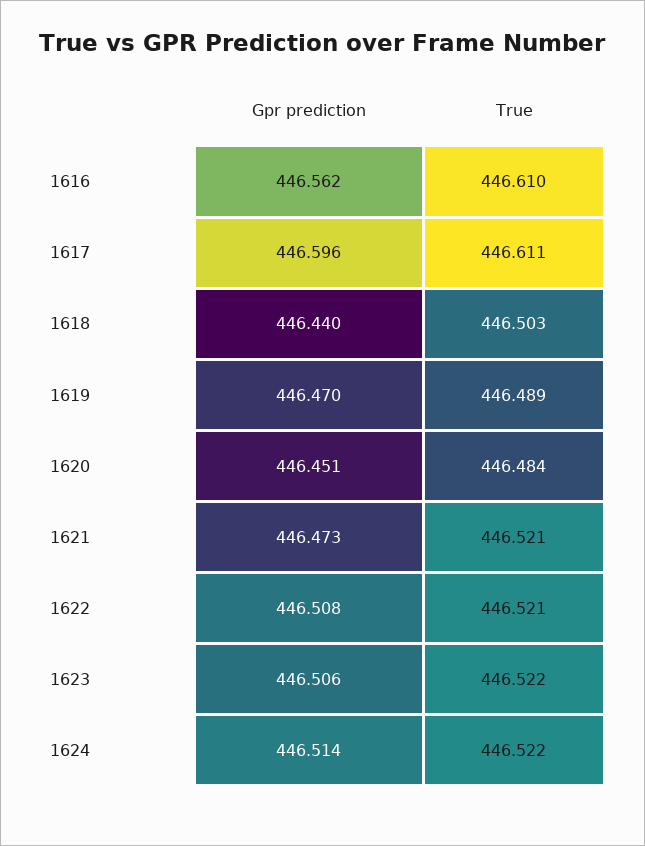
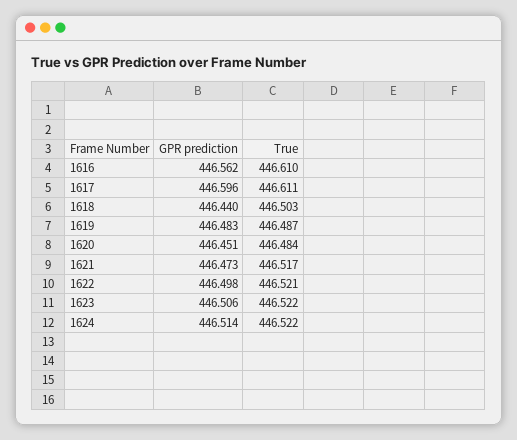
  {
    "Gpr prediction": {
      "1616": 446.562,
      "1617": 446.596,
      "1618": 446.44,
-     "1619": 446.47,
+     "1619": 446.483,
      "1620": 446.451,
      "1621": 446.473,
-     "1622": 446.508,
+     "1622": 446.498,
      "1623": 446.506,
      "1624": 446.514
    },
    "True": {
      "1616": 446.61,
      "1617": 446.611,
      "1618": 446.503,
-     "1619": 446.489,
+     "1619": 446.487,
      "1620": 446.484,
-     "1621": 446.521,
+     "1621": 446.517,
      "1622": 446.521,
      "1623": 446.522,
      "1624": 446.522
    }
  }

